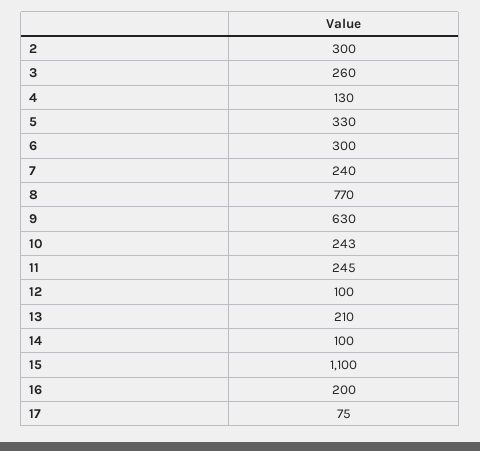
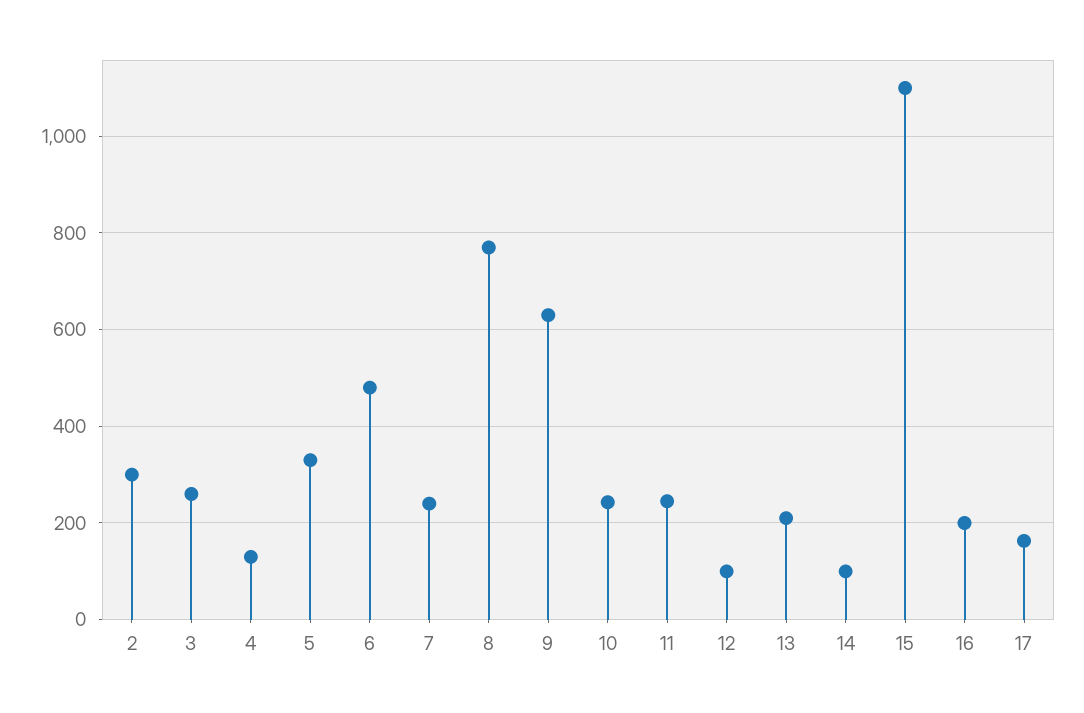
  {
    "2": 300,
    "3": 260,
    "4": 130,
    "5": 330,
-   "6": 300,
+   "6": 480,
    "7": 240,
    "8": 770,
    "9": 630,
    "10": 243,
    "11": 245,
    "12": 100,
    "13": 210,
    "14": 100,
    "15": 1100,
    "16": 200,
-   "17": 75
+   "17": 160
  }

